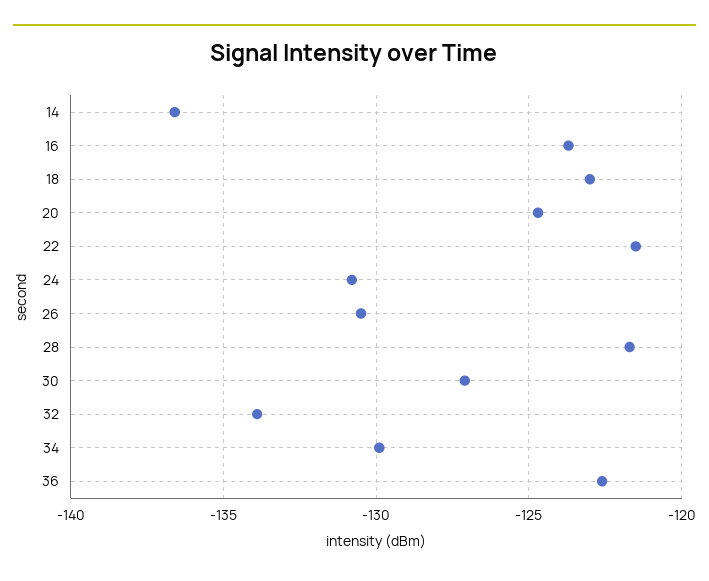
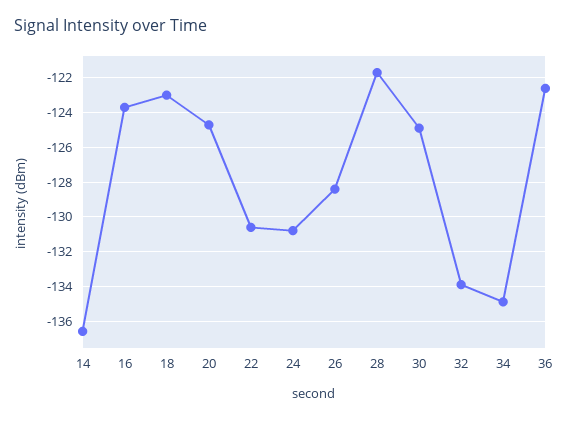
  {
    "14": -136.5,
    "16": -123.5,
    "18": -123,
    "20": -124.5,
-   "22": -121.5,
+   "22": -130.5,
    "24": -131,
-   "26": -130.5,
+   "26": -128.5,
    "28": -121.5,
-   "30": -127,
+   "30": -125,
    "32": -134,
-   "34": -130,
+   "34": -135,
    "36": -122.5
  }

